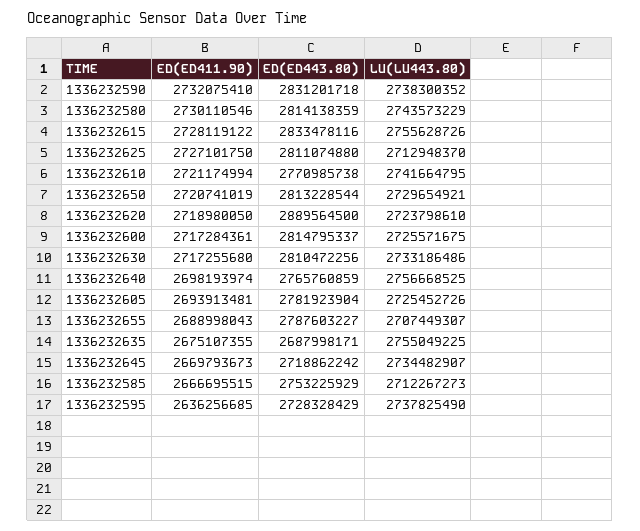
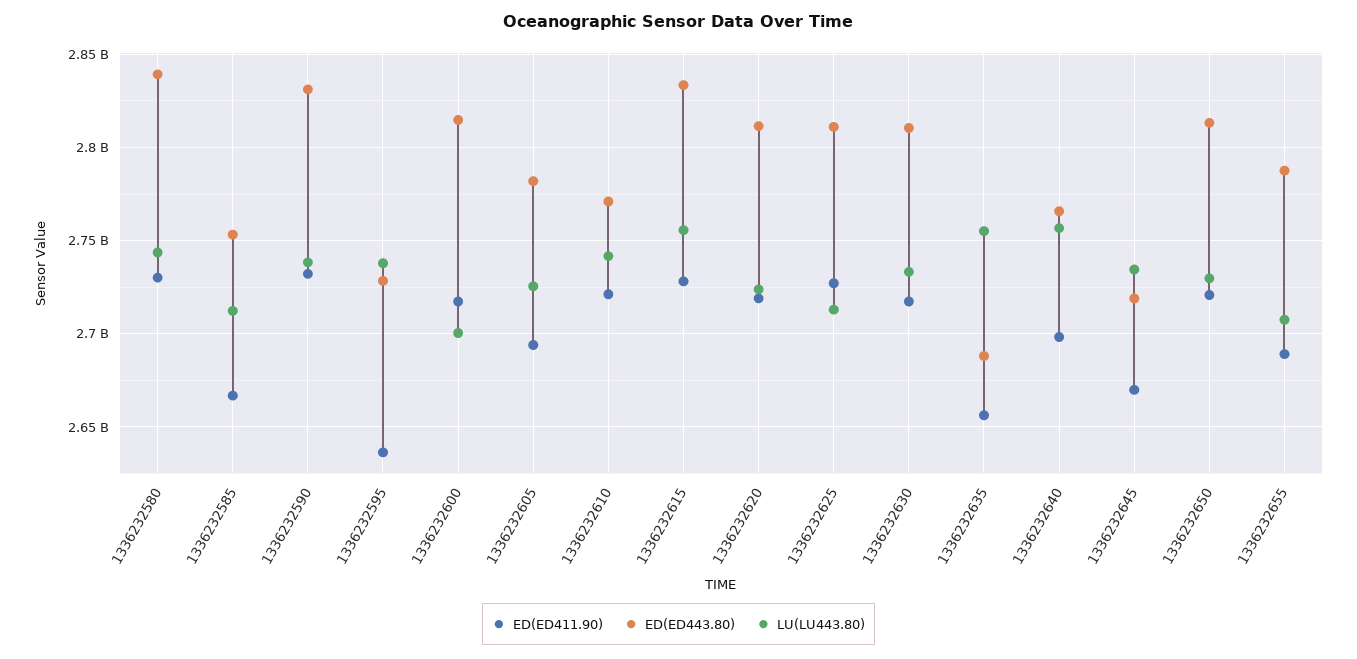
  {
    "ED(ED411.90)": {
      "1336232590": 2732075410,
      "1336232580": 2730110546,
      "1336232615": 2728119122,
      "1336232625": 2727101750,
      "1336232610": 2721174994,
      "1336232650": 2720741019,
      "1336232620": 2718980050,
      "1336232600": 2717284361,
      "1336232630": 2717255680,
      "1336232640": 2698193974,
      "1336232605": 2693913481,
      "1336232655": 2688998043,
-     "1336232635": 2675107355,
+     "1336232635": 2655000000,
      "1336232645": 2669793673,
      "1336232585": 2666695515,
      "1336232595": 2636256685
    },
    "ED(ED443.80)": {
      "1336232590": 2831201718,
-     "1336232580": 2814138359,
+     "1336232580": 2840000000,
      "1336232615": 2833478116,
      "1336232625": 2811074880,
      "1336232610": 2770985738,
      "1336232650": 2813228544,
-     "1336232620": 2889564500,
+     "1336232620": 2810000000,
      "1336232600": 2814795337,
      "1336232630": 2810472256,
      "1336232640": 2765760859,
      "1336232605": 2781923904,
      "1336232655": 2787603227,
      "1336232635": 2687998171,
      "1336232645": 2718862242,
      "1336232585": 2753225929,
      "1336232595": 2728328429
    },
    "LU(LU443.80)": {
      "1336232590": 2738300352,
      "1336232580": 2743573229,
      "1336232615": 2755628726,
      "1336232625": 2712948370,
      "1336232610": 2741664795,
      "1336232650": 2729654921,
      "1336232620": 2723798610,
-     "1336232600": 2725571675,
+     "1336232600": 2700000000,
      "1336232630": 2733186486,
      "1336232640": 2756668525,
      "1336232605": 2725452726,
      "1336232655": 2707449307,
      "1336232635": 2755049225,
      "1336232645": 2734482907,
      "1336232585": 2712267273,
      "1336232595": 2737825490
    }
  }

